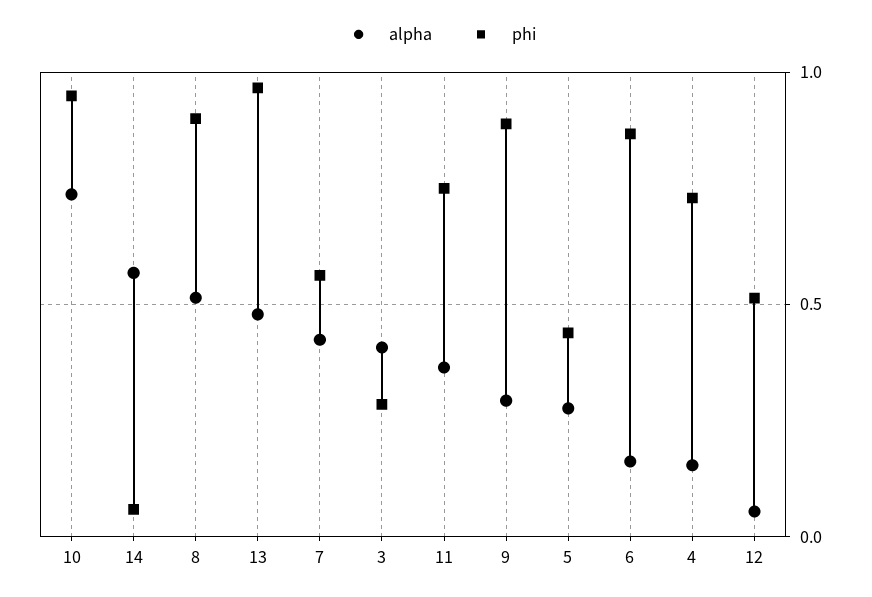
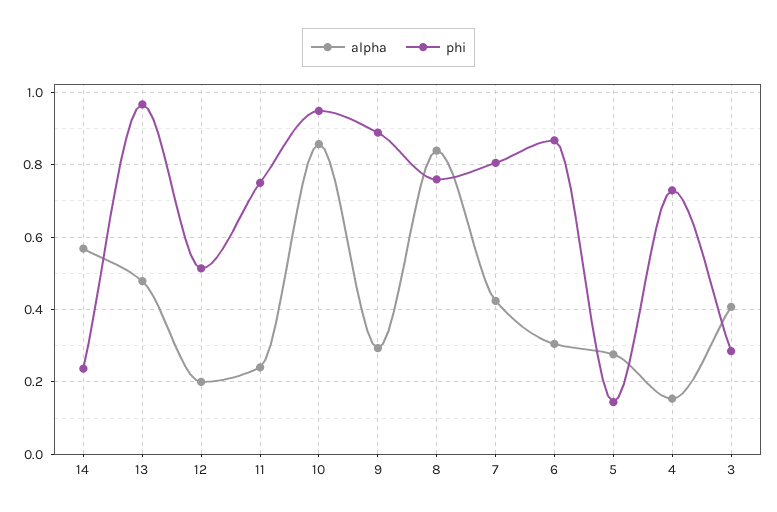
  {
    "alpha": {
-     "10": 0.75,
+     "10": 0.86,
      "14": 0.56,
-     "8": 0.5,
+     "8": 0.84,
      "13": 0.48,
      "7": 0.42,
      "3": 0.4,
-     "11": 0.35,
+     "11": 0.24,
      "9": 0.3,
      "5": 0.28,
-     "6": 0.15,
+     "6": 0.3,
      "4": 0.16,
-     "12": 0.05
+     "12": 0.2
    },
    "phi": {
      "10": 0.94,
-     "14": 0.05,
+     "14": 0.24,
-     "8": 0.9,
+     "8": 0.76,
      "13": 0.96,
-     "7": 0.55,
+     "7": 0.8,
      "3": 0.28,
      "11": 0.74,
      "9": 0.88,
-     "5": 0.45,
+     "5": 0.14,
      "6": 0.86,
      "4": 0.72,
      "12": 0.52
    }
  }

